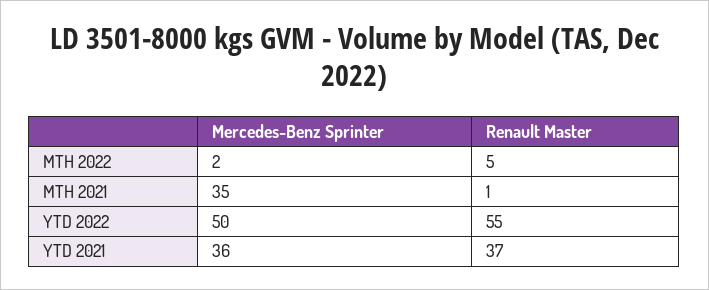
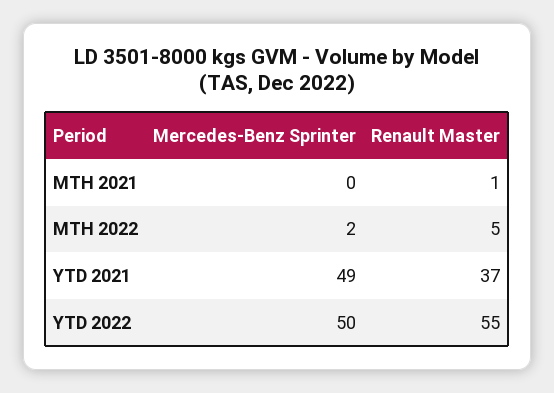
  {
    "Mercedes-Benz Sprinter": {
      "MTH 2022": 2,
-     "MTH 2021": 35,
+     "MTH 2021": 0,
      "YTD 2022": 50,
-     "YTD 2021": 36
+     "YTD 2021": 49
    },
    "Renault Master": {
      "MTH 2022": 5,
      "MTH 2021": 1,
      "YTD 2022": 55,
      "YTD 2021": 37
    }
  }

